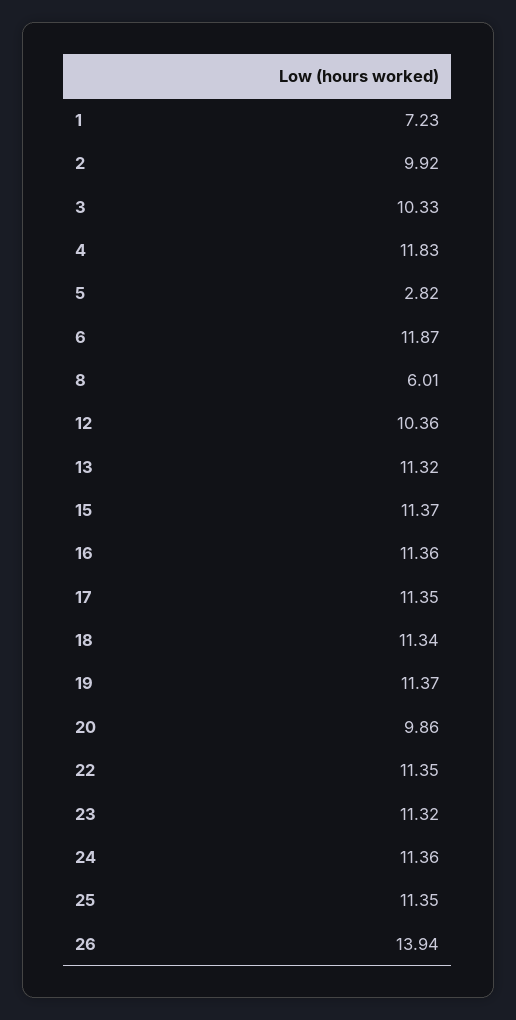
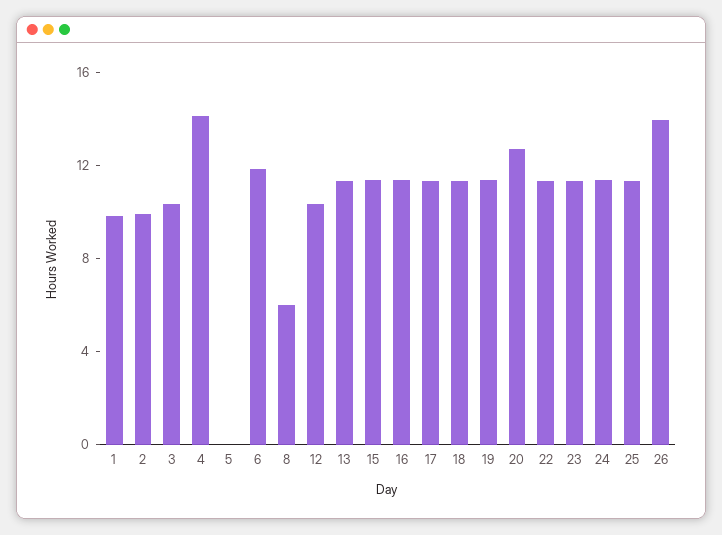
  {
-   "1": 7.23,
+   "1": 10,
    "2": 9.92,
    "3": 10.33,
-   "4": 11.83,
+   "4": 14,
-   "5": 2.82,
+   "5": 0,
    "6": 11.87,
    "8": 6.01,
    "12": 10.36,
    "13": 11.32,
    "15": 11.37,
    "16": 11.36,
    "17": 11.35,
    "18": 11.34,
    "19": 11.37,
-   "20": 9.86,
+   "20": 13,
    "22": 11.35,
    "23": 11.32,
    "24": 11.36,
    "25": 11.35,
    "26": 13.94
  }

